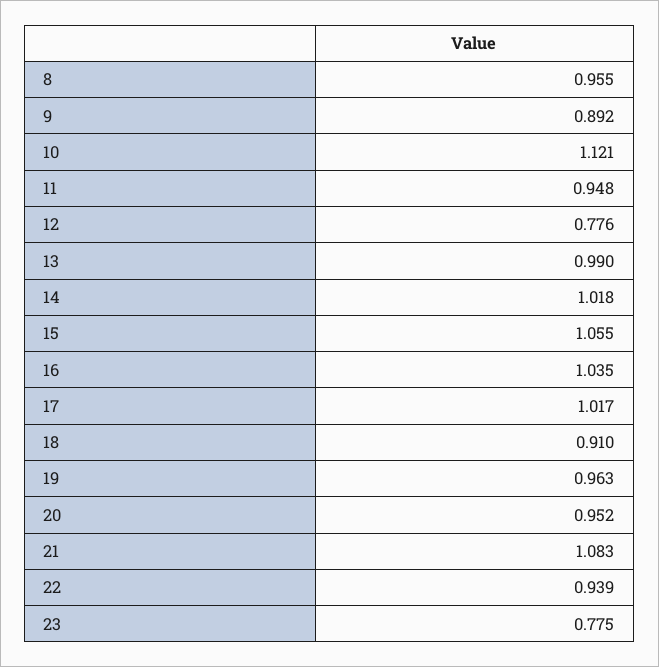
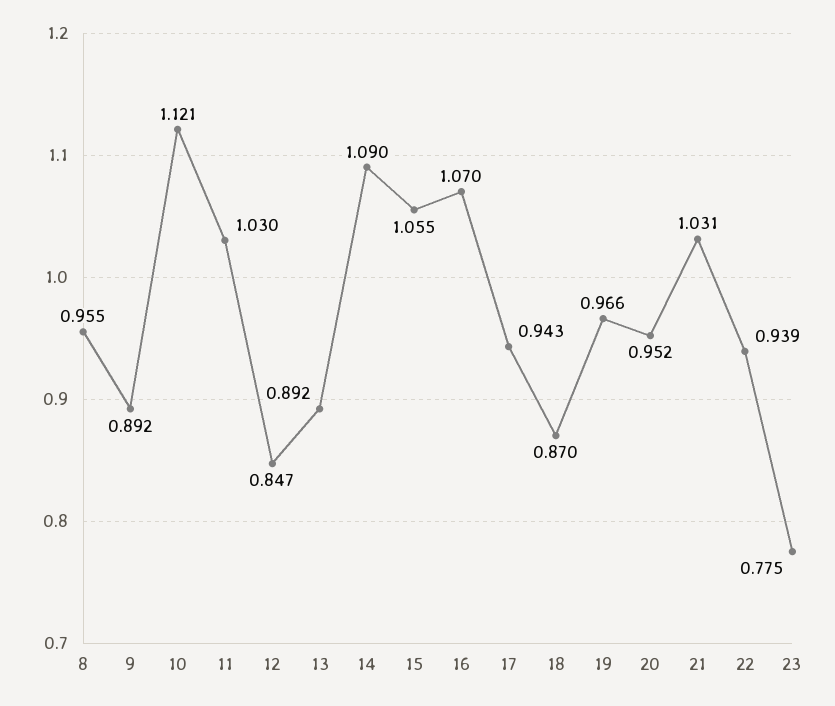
  {
    "8": 0.955,
    "9": 0.892,
    "10": 1.121,
-   "11": 0.948,
+   "11": 1.03,
-   "12": 0.776,
+   "12": 0.847,
-   "13": 0.99,
+   "13": 0.892,
-   "14": 1.018,
+   "14": 1.09,
    "15": 1.055,
-   "16": 1.035,
+   "16": 1.07,
-   "17": 1.017,
+   "17": 0.943,
-   "18": 0.91,
+   "18": 0.87,
-   "19": 0.963,
+   "19": 0.966,
    "20": 0.952,
-   "21": 1.083,
+   "21": 1.031,
    "22": 0.939,
    "23": 0.775
  }

